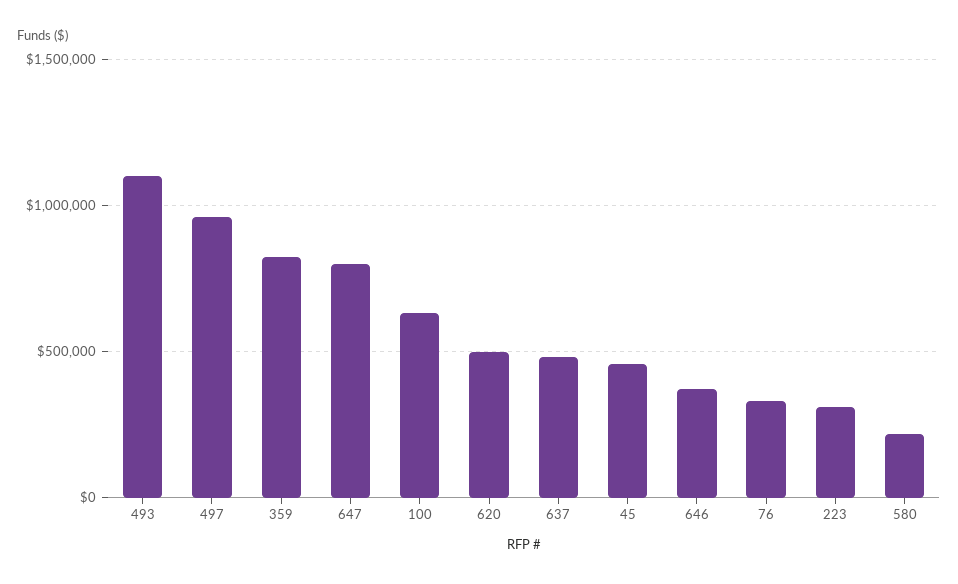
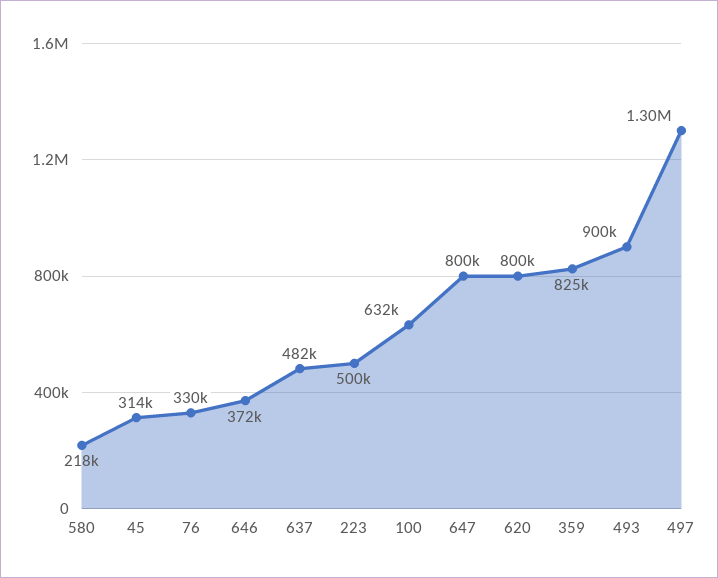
  {
-   "493": 1100000,
+   "493": 900000,
-   "497": 950000,
+   "497": 1300000,
    "359": 825000,
    "647": 800000,
    "100": 632000,
-   "620": 500000,
+   "620": 800000,
    "637": 482000,
-   "45": 450000,
+   "45": 314000,
    "646": 372000,
    "76": 330000,
-   "223": 300000,
+   "223": 500000,
    "580": 218000
  }

